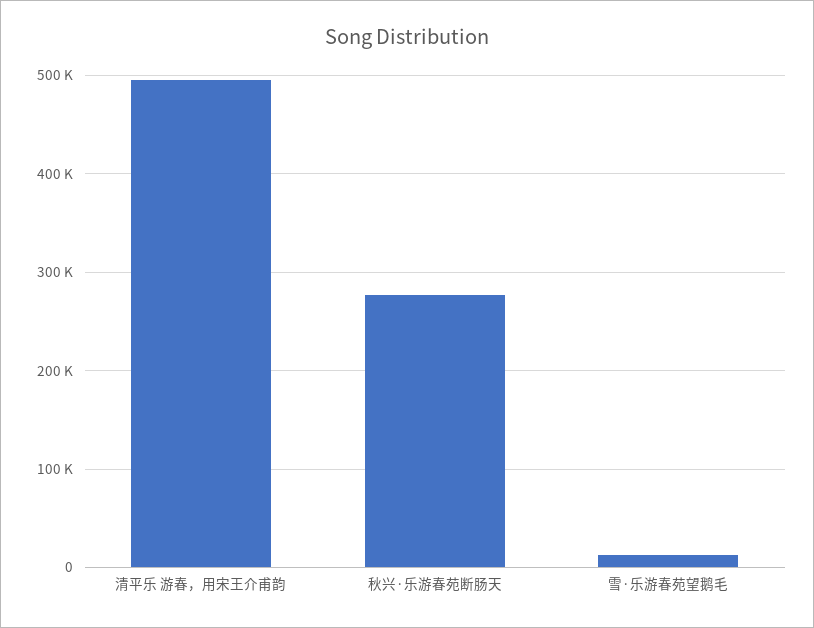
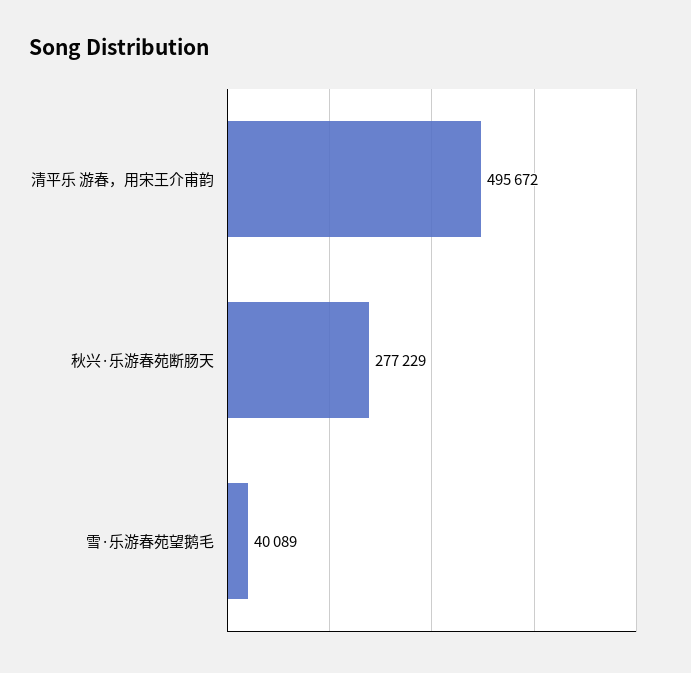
  {
    "清平乐 游春，用宋王介甫韵": 495672,
    "秋兴·乐游春苑断肠天": 277229,
-   "雪·乐游春苑望鹅毛": 10000
+   "雪·乐游春苑望鹅毛": 40089
  }

